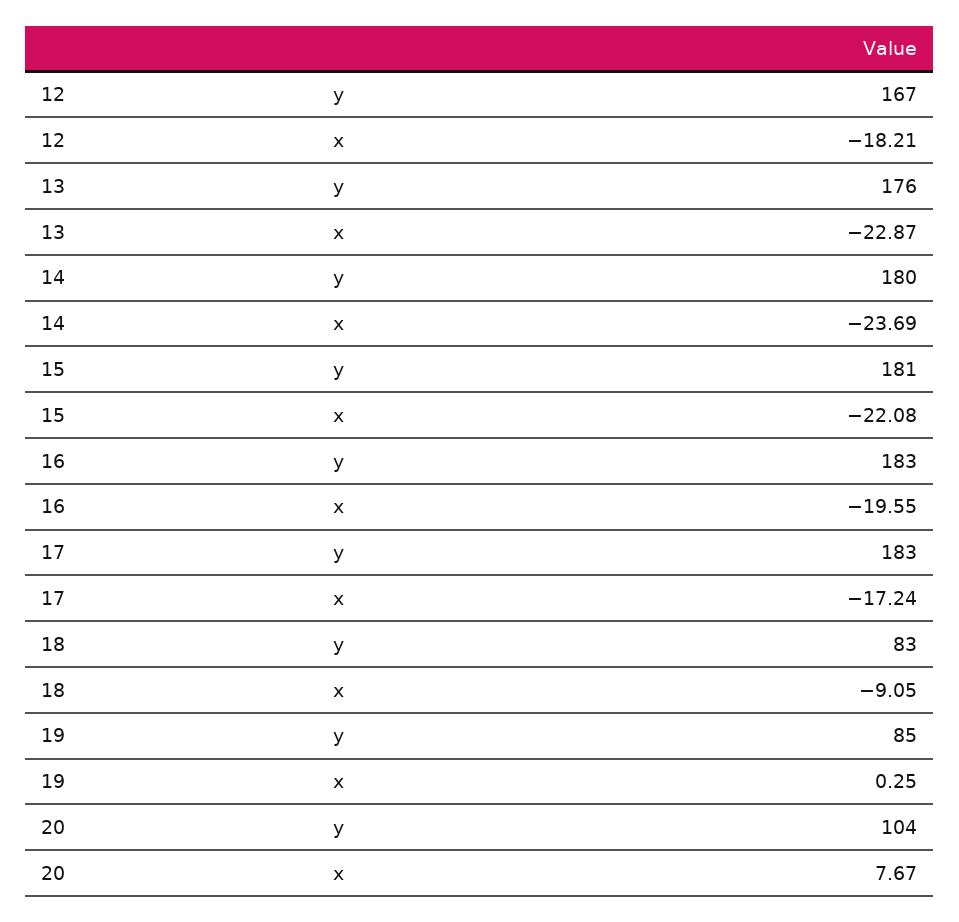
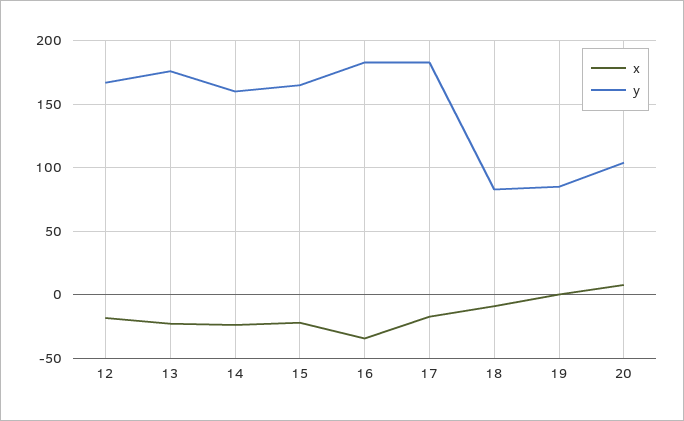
  {
    "y": {
      "12": 167,
      "13": 176,
-     "14": 180,
+     "14": 160,
-     "15": 181,
+     "15": 165,
      "16": 183,
      "17": 183,
      "18": 83,
      "19": 85,
      "20": 104
    },
    "x": {
      "12": -18.21,
      "13": -22.87,
      "14": -23.69,
      "15": -22.08,
-     "16": -19.55,
+     "16": -35,
      "17": -17.24,
      "18": -9.05,
      "19": 0.25,
      "20": 7.67
    }
  }

